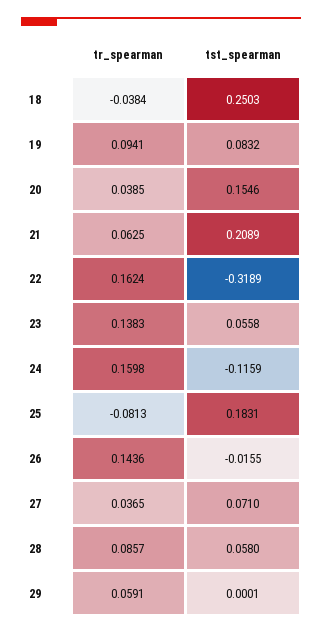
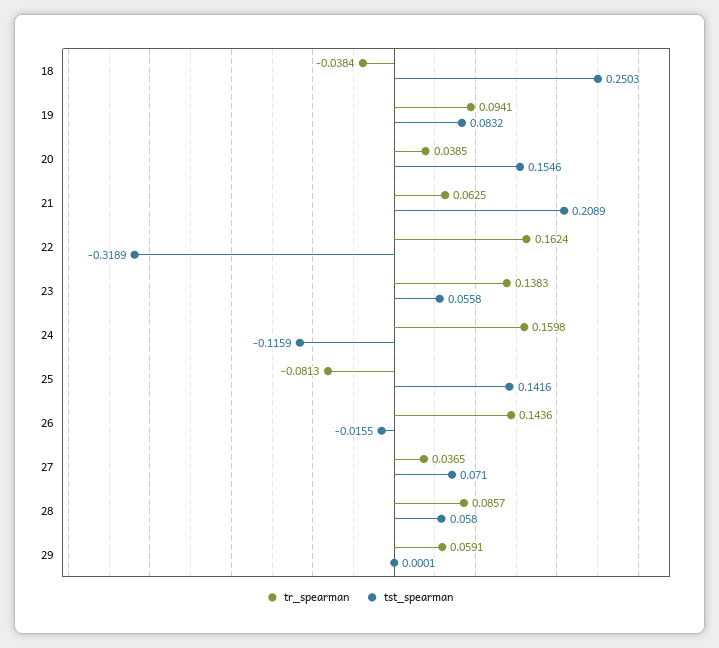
  {
    "tr_spearman": {
      "18": -0.0384,
      "19": 0.0941,
      "20": 0.0385,
      "21": 0.0625,
      "22": 0.1624,
      "23": 0.1383,
      "24": 0.1598,
      "25": -0.0813,
      "26": 0.1436,
      "27": 0.0365,
      "28": 0.0857,
      "29": 0.0591
    },
    "tst_spearman": {
      "18": 0.2503,
      "19": 0.0832,
      "20": 0.1546,
      "21": 0.2089,
      "22": -0.3189,
      "23": 0.0558,
      "24": -0.1159,
-     "25": 0.1831,
+     "25": 0.1416,
      "26": -0.0155,
      "27": 0.071,
      "28": 0.058,
      "29": 0.0001
    }
  }

